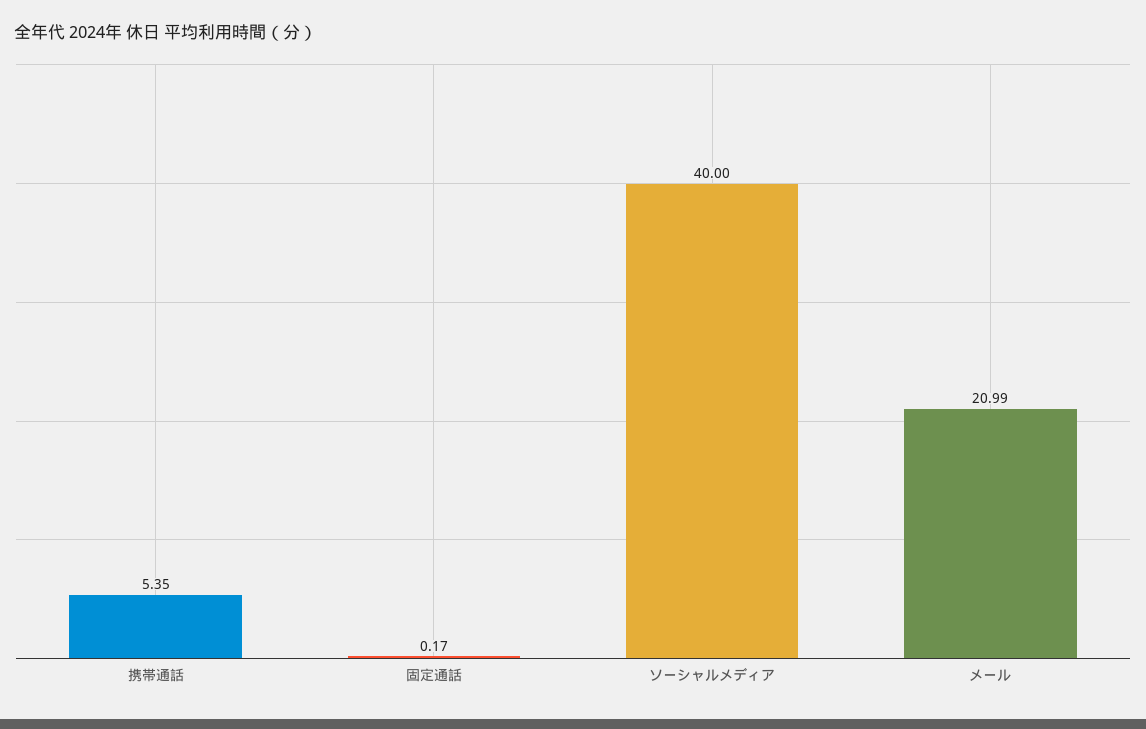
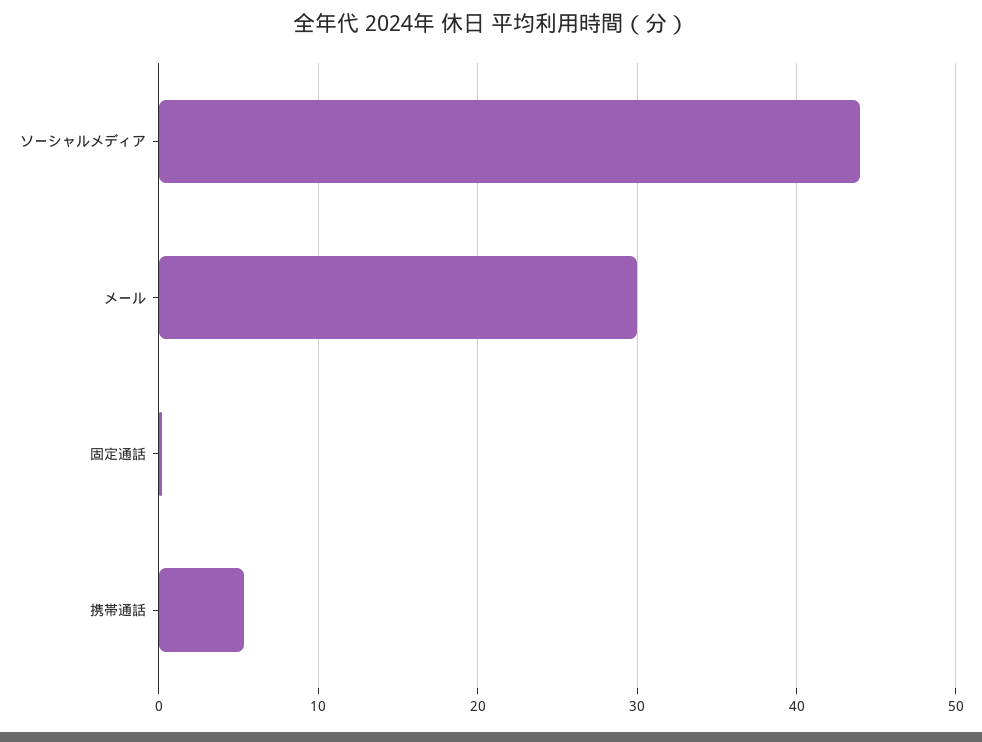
  {
    "携帯通話": 5.35,
    "固定通話": 0.17,
-   "ソーシャルメディア": 40,
+   "ソーシャルメディア": 44,
-   "メール": 20.99
+   "メール": 30
  }

